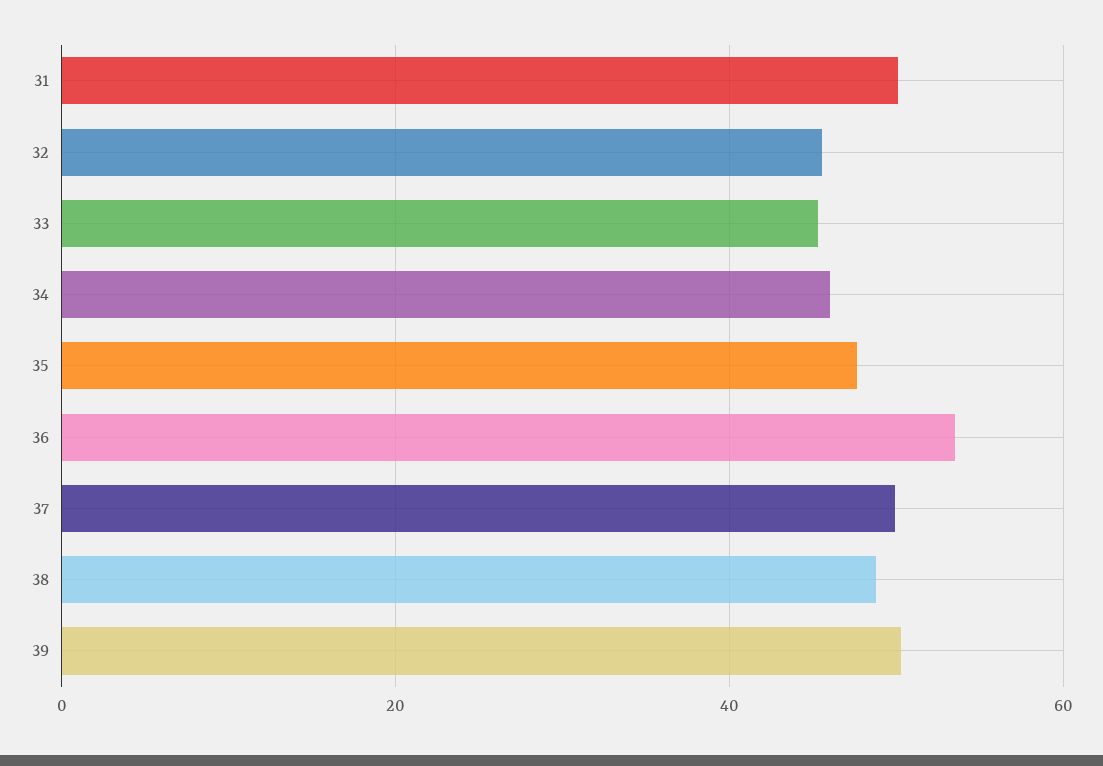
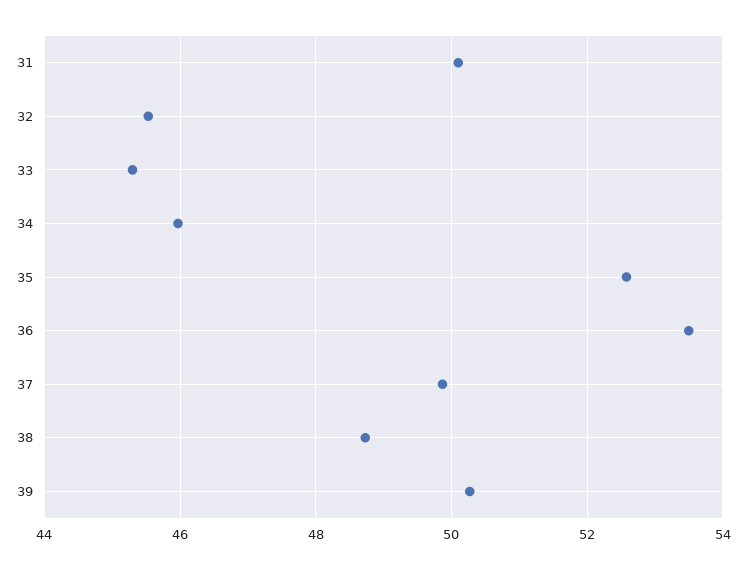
  {
    "31": 50.2,
    "32": 45.6,
    "33": 45.4,
    "34": 46,
-   "35": 48,
+   "35": 52.6,
    "36": 53.6,
    "37": 49.8,
    "38": 48.8,
    "39": 50.2
  }

